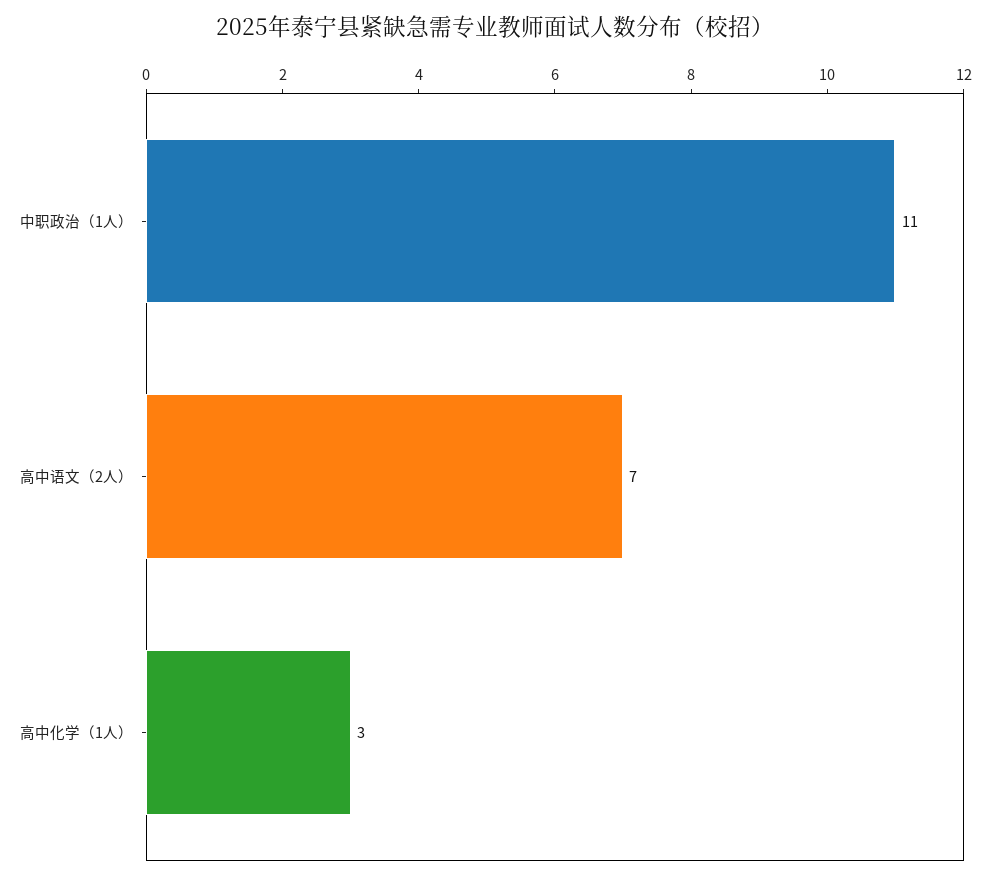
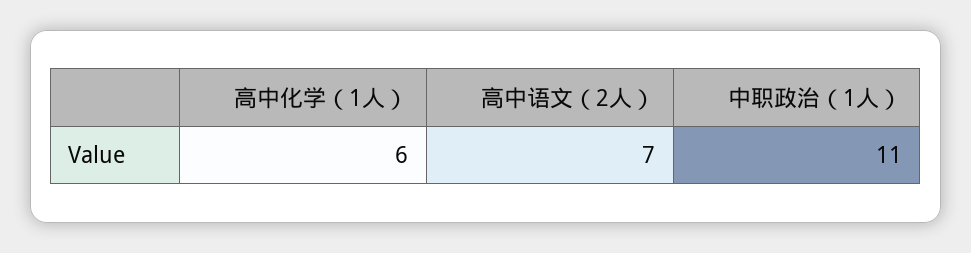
  {
    "中职政治（1人）": 11,
    "高中语文（2人）": 7,
-   "高中化学（1人）": 3
+   "高中化学（1人）": 6
  }

